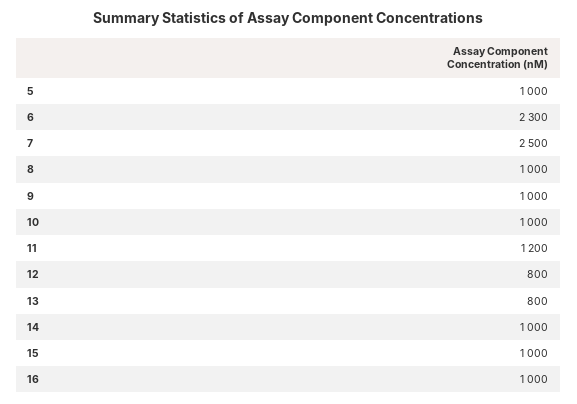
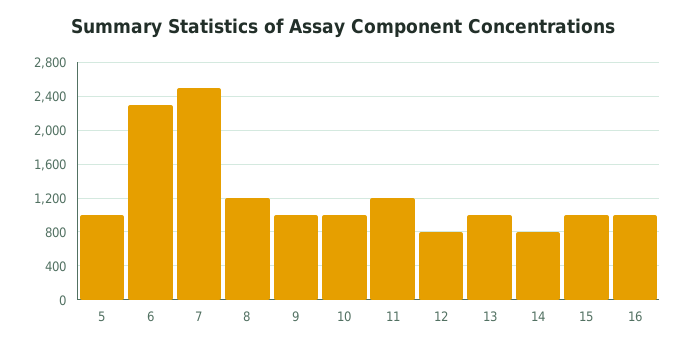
  {
    "5": 1000,
    "6": 2300,
    "7": 2500,
-   "8": 1000,
+   "8": 1200,
    "9": 1000,
    "10": 1000,
    "11": 1200,
    "12": 800,
-   "13": 800,
+   "13": 1000,
-   "14": 1000,
+   "14": 800,
    "15": 1000,
    "16": 1000
  }

